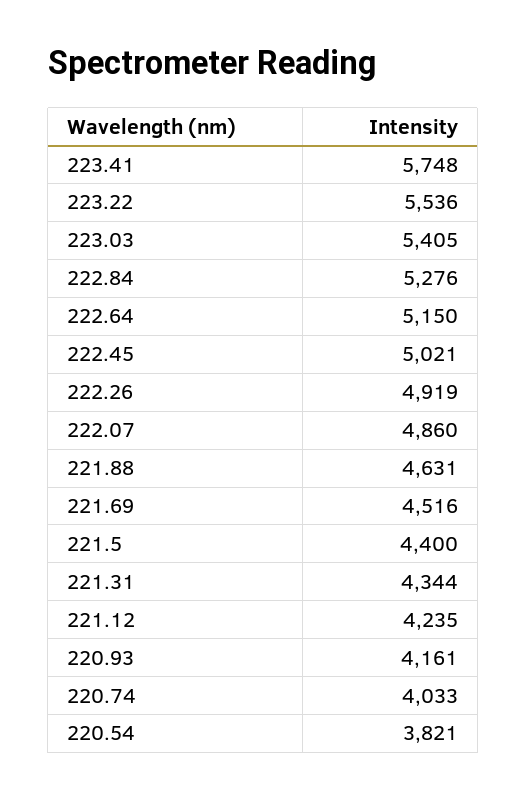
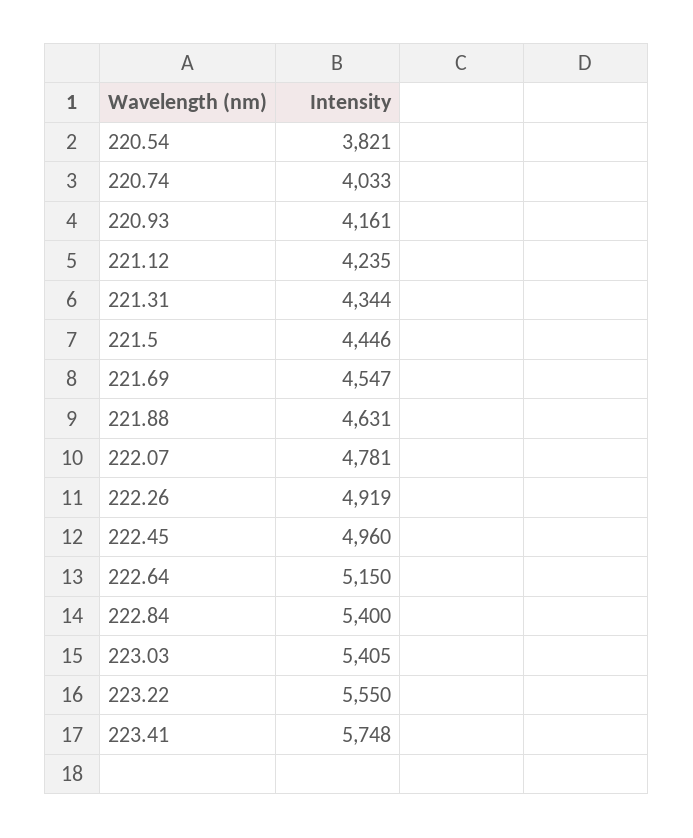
  {
    "223.41": 5748,
-   "223.22": 5536,
+   "223.22": 5550,
    "223.03": 5405,
-   "222.84": 5276,
+   "222.84": 5400,
    "222.64": 5150,
-   "222.45": 5021,
+   "222.45": 4960,
    "222.26": 4919,
-   "222.07": 4860,
+   "222.07": 4781,
    "221.88": 4631,
-   "221.69": 4516,
+   "221.69": 4547,
-   "221.5": 4400,
+   "221.5": 4446,
    "221.31": 4344,
    "221.12": 4235,
    "220.93": 4161,
    "220.74": 4033,
    "220.54": 3821
  }

